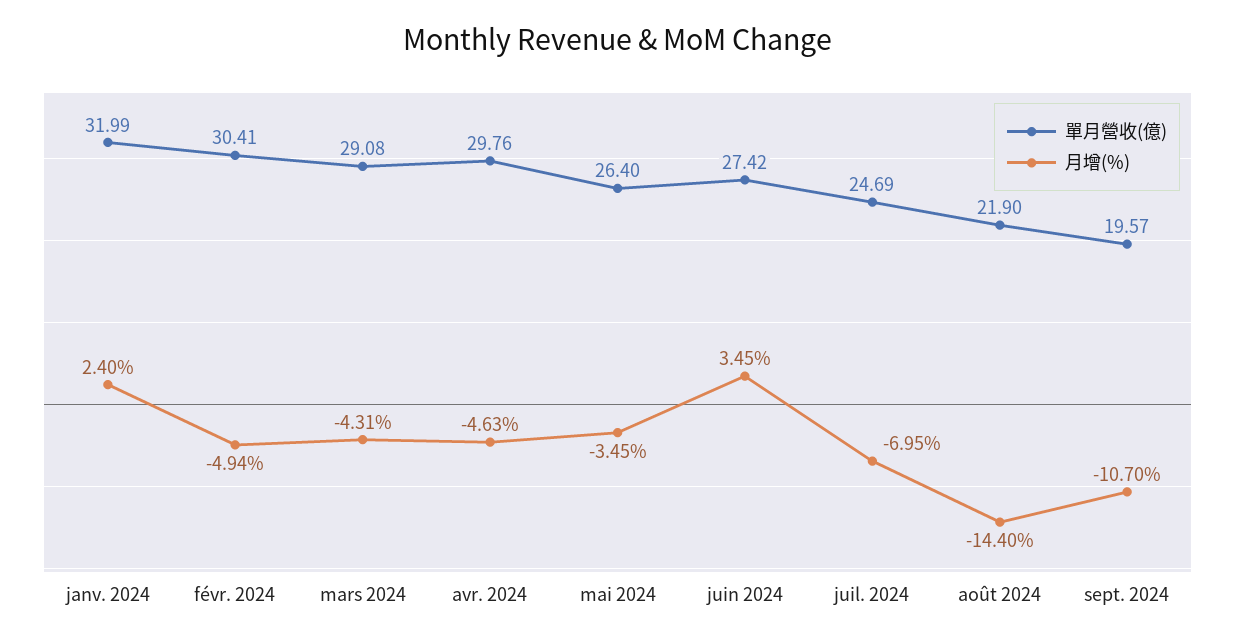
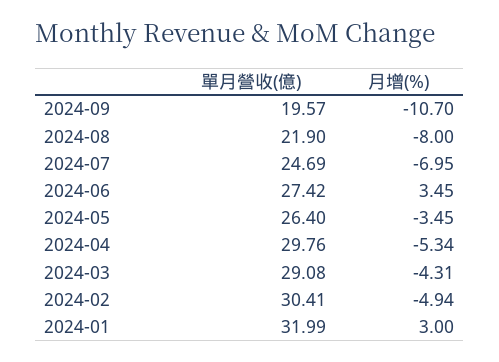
  {
    "單月營收(億)": {
      "janv. 2024": 31.99,
      "févr. 2024": 30.41,
      "mars 2024": 29.08,
      "avr. 2024": 29.76,
      "mai 2024": 26.4,
      "juin 2024": 27.42,
      "juil. 2024": 24.69,
      "août 2024": 21.9,
      "sept. 2024": 19.57
    },
    "月增(%)": {
-     "janv. 2024": 2.4,
+     "janv. 2024": 3,
      "févr. 2024": -4.94,
      "mars 2024": -4.31,
-     "avr. 2024": -4.63,
+     "avr. 2024": -5.34,
      "mai 2024": -3.45,
      "juin 2024": 3.45,
      "juil. 2024": -6.95,
-     "août 2024": -14.4,
+     "août 2024": -8,
      "sept. 2024": -10.7
    }
  }

